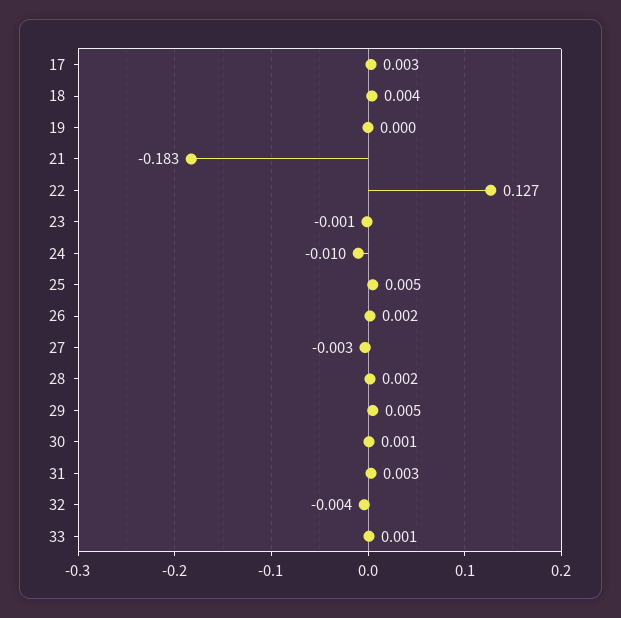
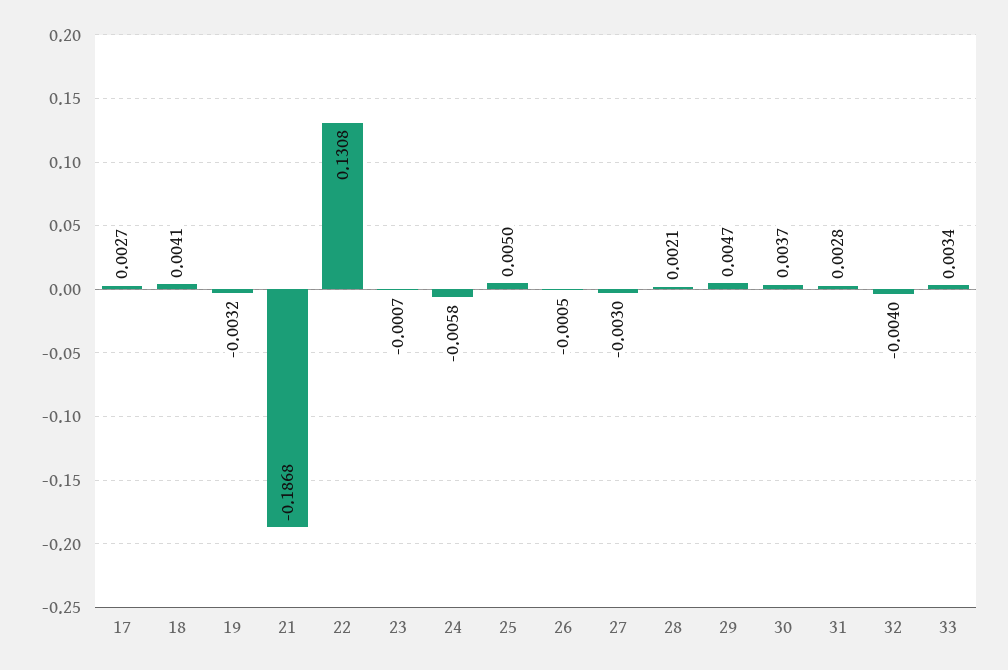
  {
    "17": 0.0027,
    "18": 0.0041,
-   "19": 0,
+   "19": -0.0032,
-   "21": -0.183,
+   "21": -0.1868,
-   "22": 0.127,
+   "22": 0.1308,
    "23": -0.0007,
-   "24": -0.01,
+   "24": -0.0058,
    "25": 0.005,
-   "26": 0.002,
+   "26": -0.0005,
    "27": -0.003,
    "28": 0.0021,
    "29": 0.0047,
-   "30": 0.001,
+   "30": 0.0037,
    "31": 0.0028,
    "32": -0.004,
-   "33": 0.001
+   "33": 0.0034
  }

